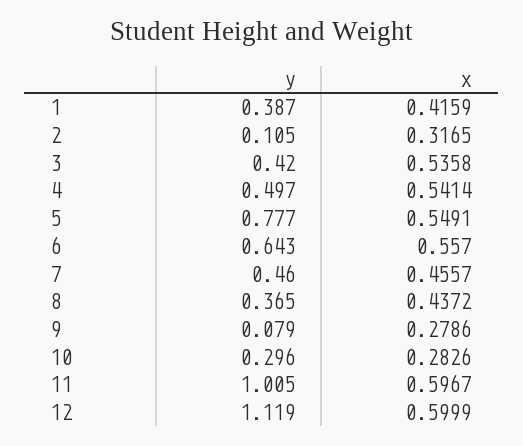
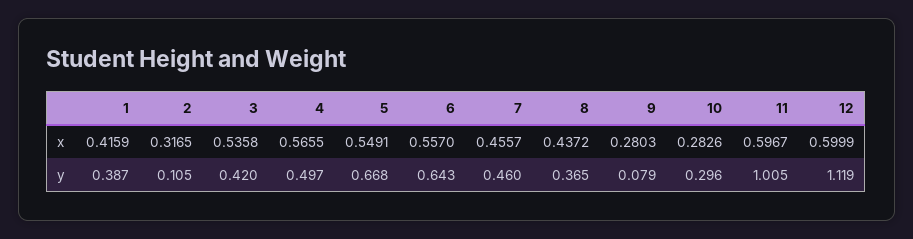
  {
    "y": {
      "1": 0.387,
      "2": 0.105,
      "3": 0.42,
      "4": 0.497,
-     "5": 0.777,
+     "5": 0.668,
      "6": 0.643,
      "7": 0.46,
      "8": 0.365,
      "9": 0.079,
      "10": 0.296,
      "11": 1.005,
      "12": 1.119
    },
    "x": {
      "1": 0.4159,
      "2": 0.3165,
      "3": 0.5358,
-     "4": 0.5414,
+     "4": 0.5655,
      "5": 0.5491,
      "6": 0.557,
      "7": 0.4557,
      "8": 0.4372,
-     "9": 0.2786,
+     "9": 0.2803,
      "10": 0.2826,
      "11": 0.5967,
      "12": 0.5999
    }
  }

